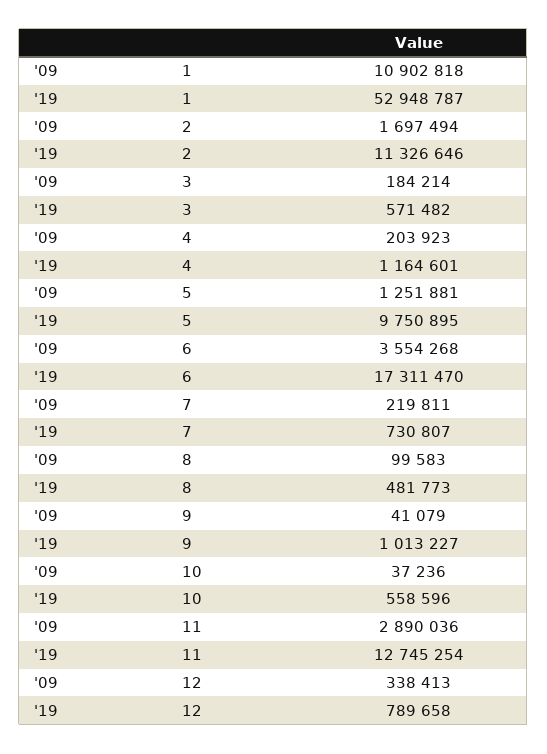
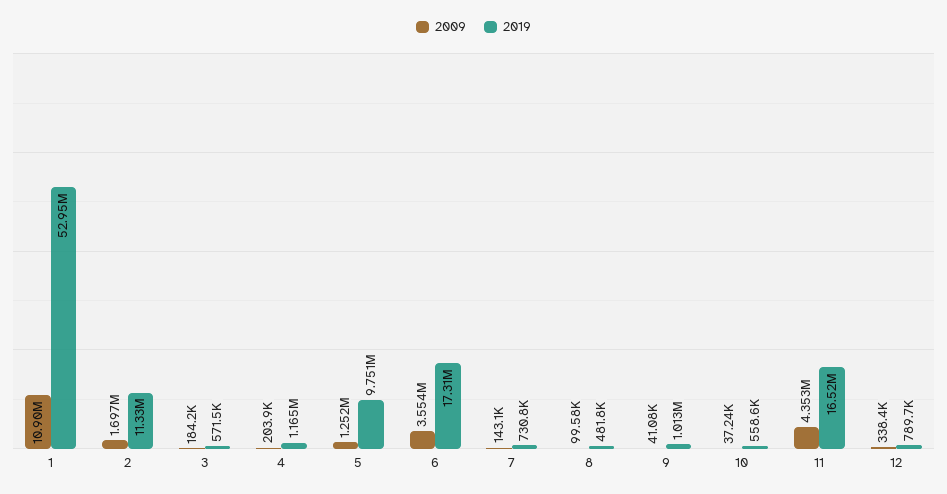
  {
    "'09": {
      "1": 10902818,
      "2": 1697494,
      "3": 184214,
      "4": 203923,
      "5": 1251881,
      "6": 3554268,
-     "7": 219811,
+     "7": 143100,
      "8": 99583,
      "9": 41079,
      "10": 37236,
-     "11": 2890036,
+     "11": 4353000,
      "12": 338413
    },
    "'19": {
      "1": 52948787,
      "2": 11326646,
      "3": 571482,
      "4": 1164601,
      "5": 9750895,
      "6": 17311470,
      "7": 730807,
      "8": 481773,
      "9": 1013227,
      "10": 558596,
-     "11": 12745254,
+     "11": 16520000,
      "12": 789658
    }
  }

